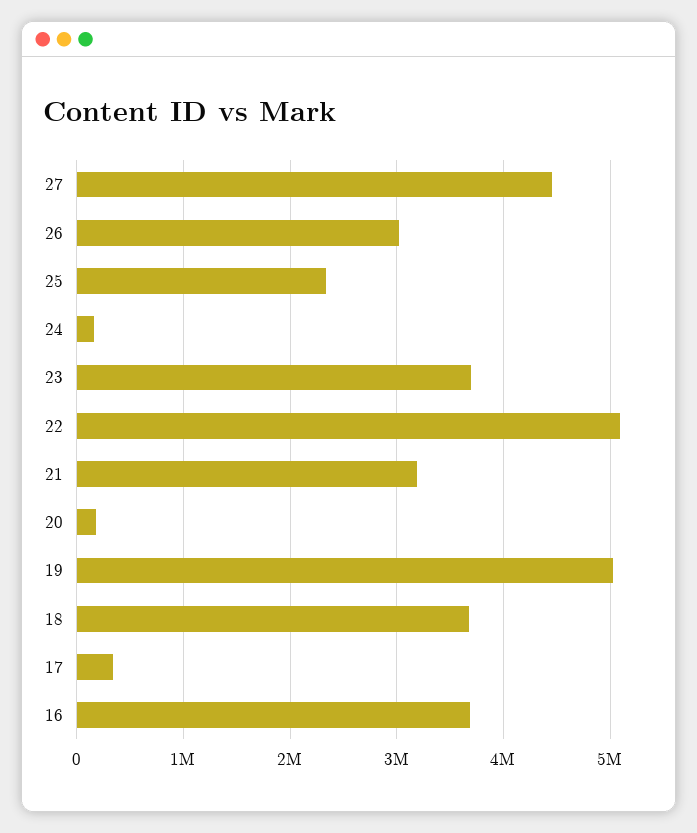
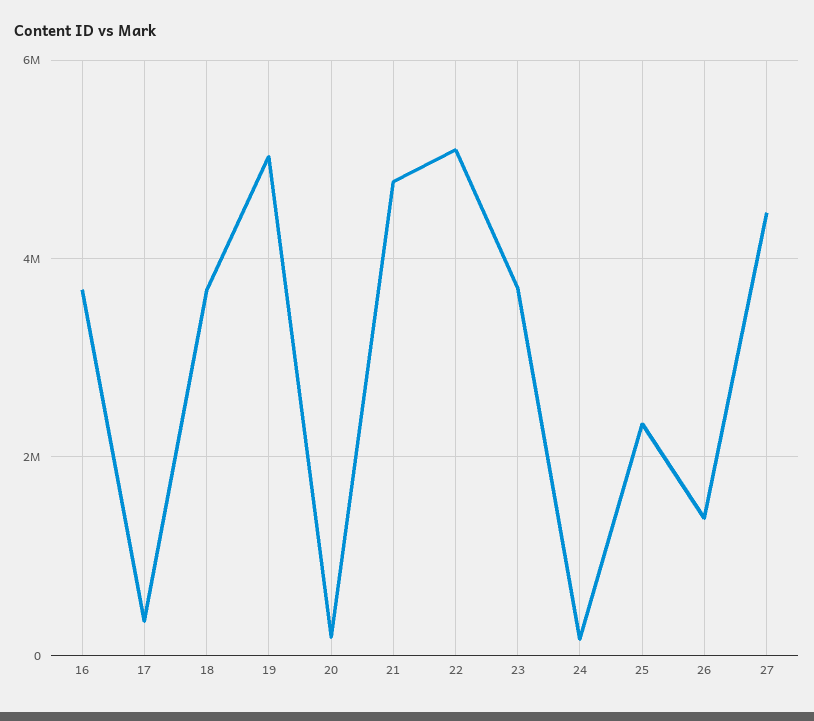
  {
    "27": 4500000,
-   "26": 3000000,
+   "26": 1400000,
    "25": 2300000,
    "24": 200000,
    "23": 3700000,
    "22": 5100000,
-   "21": 3200000,
+   "21": 4800000,
    "20": 200000,
    "19": 5000000,
    "18": 3700000,
    "17": 300000,
    "16": 3700000
  }

